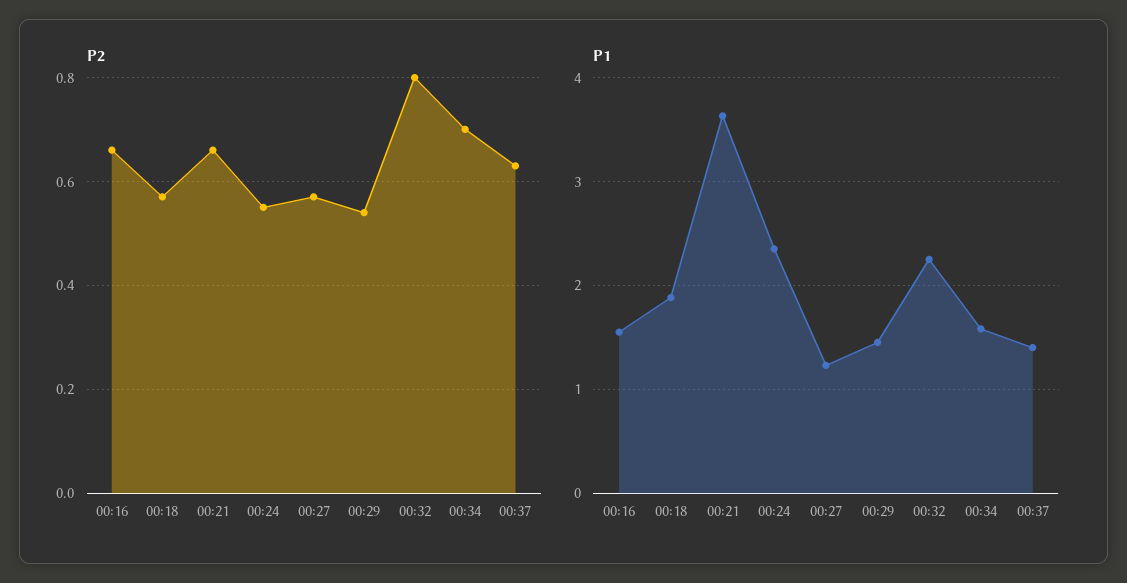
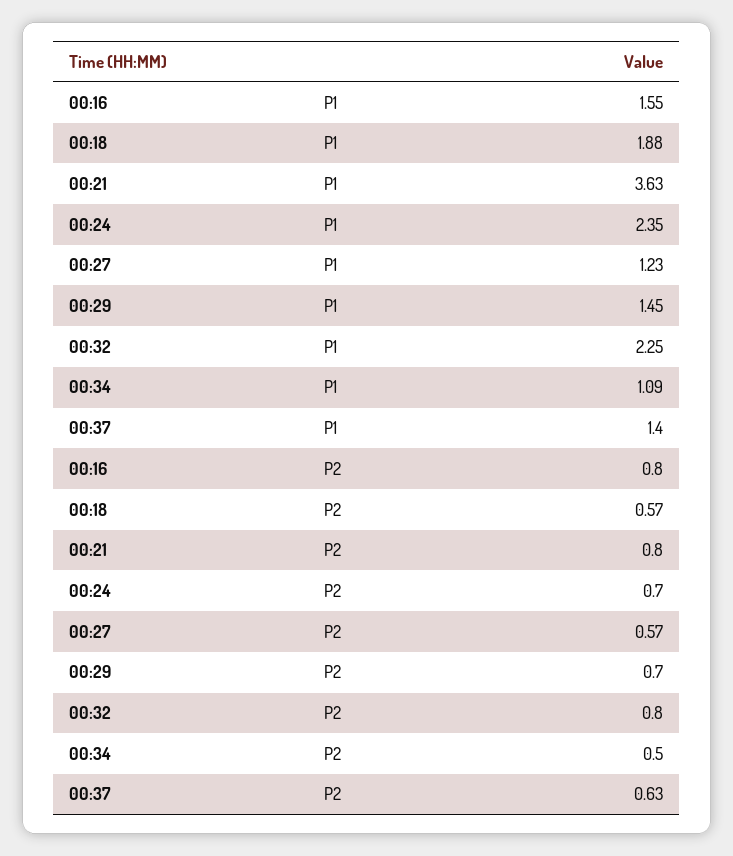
  {
    "P2": {
-     "00:16": 0.65,
+     "00:16": 0.8,
      "00:18": 0.57,
-     "00:21": 0.65,
+     "00:21": 0.8,
-     "00:24": 0.55,
+     "00:24": 0.7,
      "00:27": 0.57,
-     "00:29": 0.55,
+     "00:29": 0.7,
      "00:32": 0.8,
-     "00:34": 0.7,
+     "00:34": 0.5,
      "00:37": 0.63
    },
    "P1": {
      "00:16": 1.55,
      "00:18": 1.88,
      "00:21": 3.63,
      "00:24": 2.35,
      "00:27": 1.23,
      "00:29": 1.45,
      "00:32": 2.25,
-     "00:34": 1.6,
+     "00:34": 1.09,
      "00:37": 1.4
    }
  }

